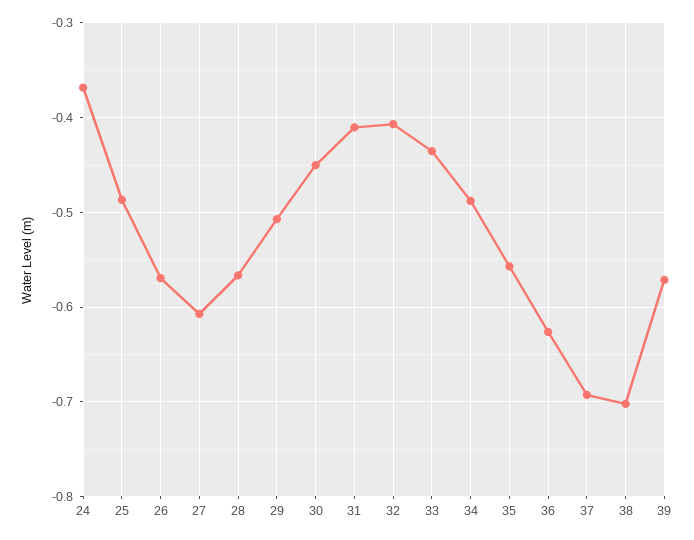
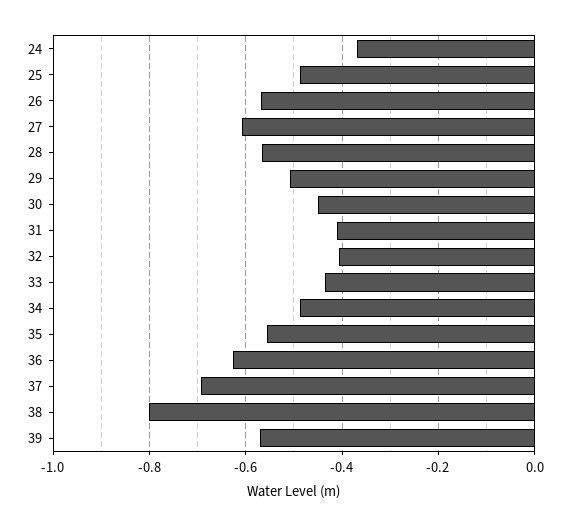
  {
    "24": -0.37,
    "25": -0.49,
    "26": -0.57,
    "27": -0.61,
    "28": -0.57,
    "29": -0.51,
    "30": -0.45,
    "31": -0.41,
    "32": -0.41,
    "33": -0.44,
    "34": -0.49,
    "35": -0.56,
    "36": -0.63,
    "37": -0.69,
-   "38": -0.7,
+   "38": -0.8,
    "39": -0.57
  }

